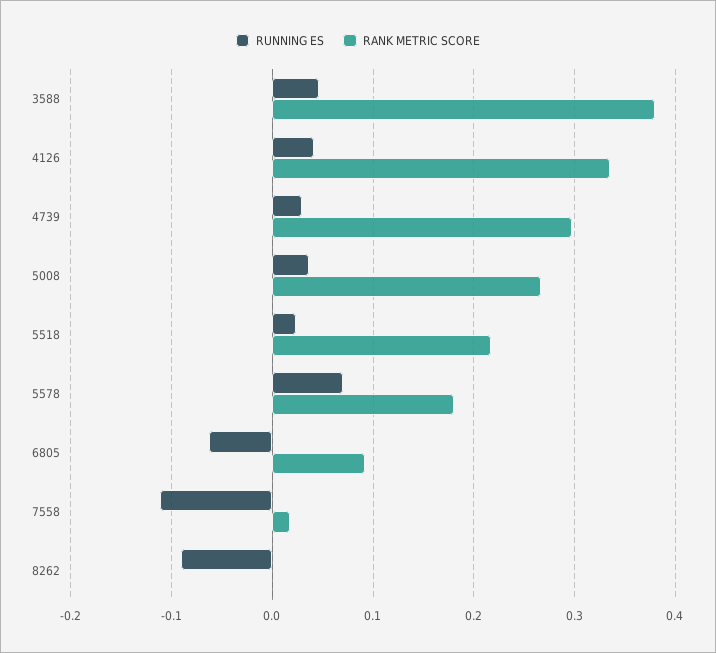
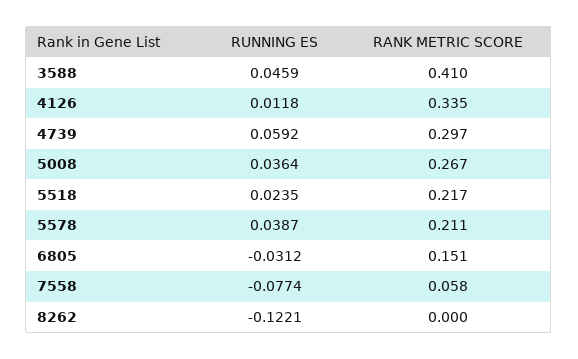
  {
    "RUNNING ES": {
      "3588": 0.0459,
-     "4126": 0.04,
+     "4126": 0.0118,
-     "4739": 0.03,
+     "4739": 0.0592,
      "5008": 0.0364,
      "5518": 0.0235,
-     "5578": 0.07,
+     "5578": 0.0387,
-     "6805": -0.06,
+     "6805": -0.0312,
-     "7558": -0.11,
+     "7558": -0.0774,
-     "8262": -0.09
+     "8262": -0.1221
    },
    "RANK METRIC SCORE": {
-     "3588": 0.38,
+     "3588": 0.41,
      "4126": 0.335,
      "4739": 0.297,
      "5008": 0.267,
      "5518": 0.217,
-     "5578": 0.18,
+     "5578": 0.211,
-     "6805": 0.09,
+     "6805": 0.151,
-     "7558": 0.02,
+     "7558": 0.058,
      "8262": 0
    }
  }

